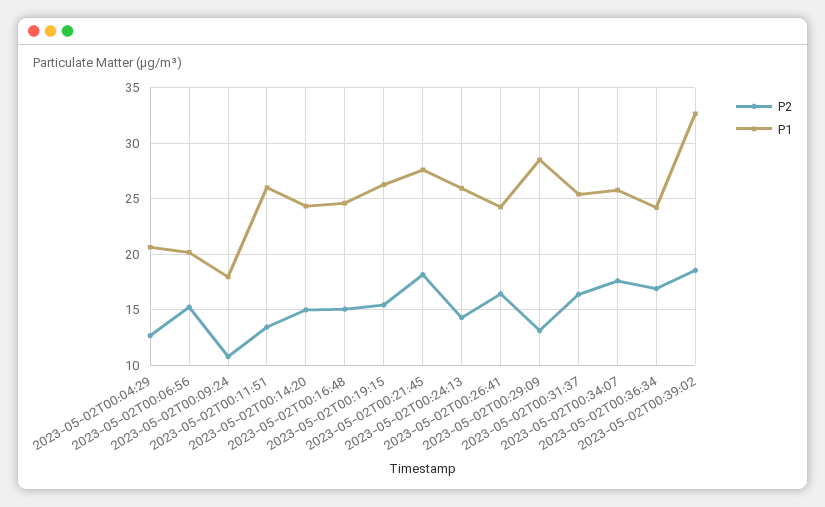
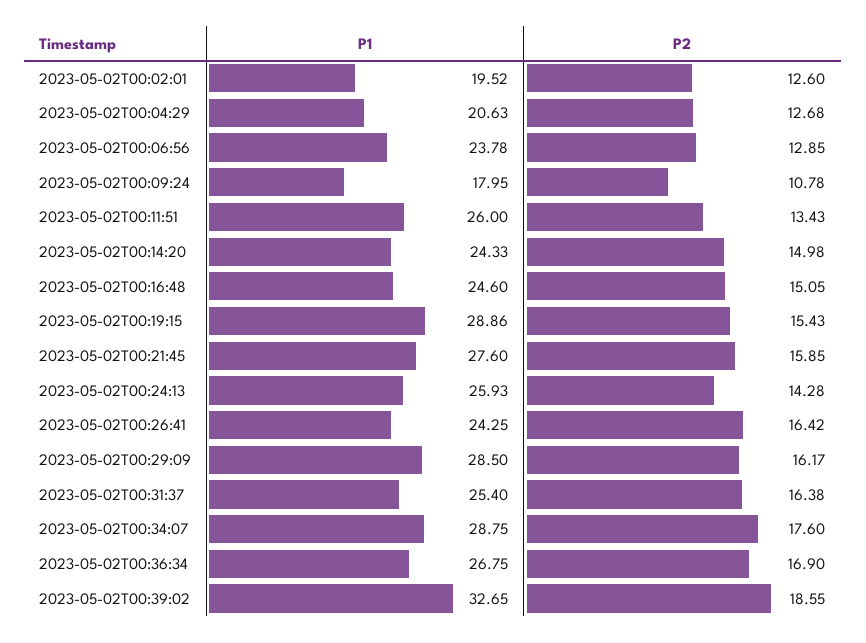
  {
    "P2": {
      "2023-05-02T00:04:29": 12.68,
-     "2023-05-02T00:06:56": 15,
+     "2023-05-02T00:06:56": 12.85,
      "2023-05-02T00:09:24": 10.78,
      "2023-05-02T00:11:51": 13.43,
      "2023-05-02T00:14:20": 14.98,
      "2023-05-02T00:16:48": 15.05,
      "2023-05-02T00:19:15": 15.43,
-     "2023-05-02T00:21:45": 18,
+     "2023-05-02T00:21:45": 15.85,
      "2023-05-02T00:24:13": 14.28,
      "2023-05-02T00:26:41": 16.42,
-     "2023-05-02T00:29:09": 13,
+     "2023-05-02T00:29:09": 16.17,
      "2023-05-02T00:31:37": 16.38,
      "2023-05-02T00:34:07": 17.6,
      "2023-05-02T00:36:34": 16.9,
-     "2023-05-02T00:39:02": 18.55
+     "2023-05-02T00:39:02": 18.55,
+     "2023-05-02T00:02:01": 12.6
    },
    "P1": {
      "2023-05-02T00:04:29": 20.63,
-     "2023-05-02T00:06:56": 20,
+     "2023-05-02T00:06:56": 23.78,
      "2023-05-02T00:09:24": 17.95,
      "2023-05-02T00:11:51": 26,
      "2023-05-02T00:14:20": 24.33,
      "2023-05-02T00:16:48": 24.6,
-     "2023-05-02T00:19:15": 26,
+     "2023-05-02T00:19:15": 28.86,
      "2023-05-02T00:21:45": 27.6,
      "2023-05-02T00:24:13": 25.93,
      "2023-05-02T00:26:41": 24.25,
      "2023-05-02T00:29:09": 28.5,
      "2023-05-02T00:31:37": 25.4,
-     "2023-05-02T00:34:07": 26,
+     "2023-05-02T00:34:07": 28.75,
-     "2023-05-02T00:36:34": 24,
+     "2023-05-02T00:36:34": 26.75,
-     "2023-05-02T00:39:02": 32.65
+     "2023-05-02T00:39:02": 32.65,
+     "2023-05-02T00:02:01": 19.52
    }
  }

